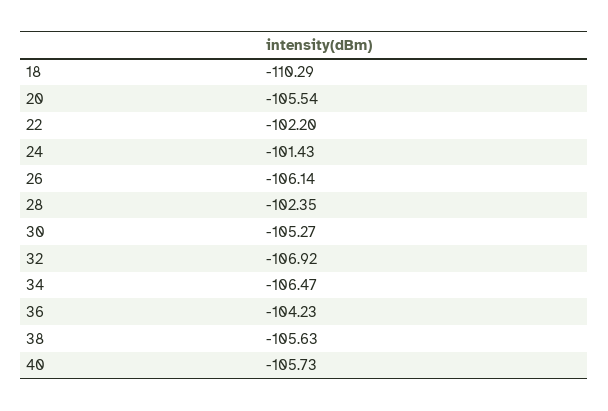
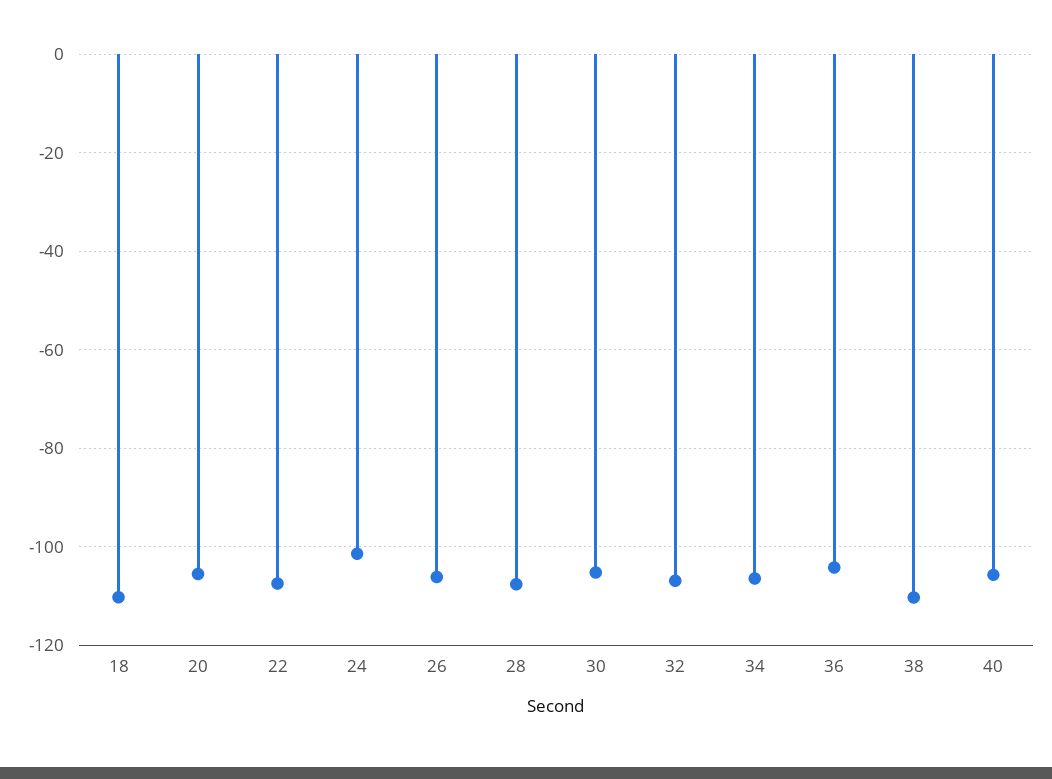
  {
    "18": -110.29,
    "20": -105.54,
-   "22": -102.2,
+   "22": -108,
    "24": -101.43,
    "26": -106.14,
-   "28": -102.35,
+   "28": -108,
    "30": -105.27,
    "32": -106.92,
    "34": -106.47,
    "36": -104.23,
-   "38": -105.63,
+   "38": -110,
    "40": -105.73
  }

